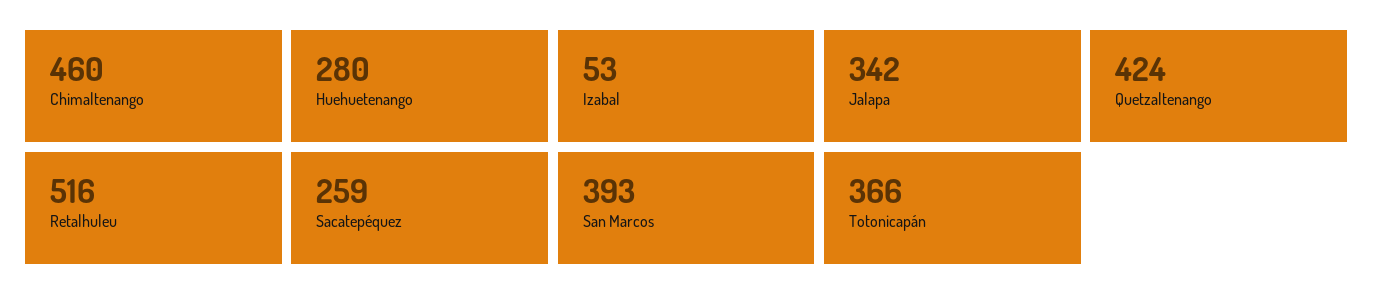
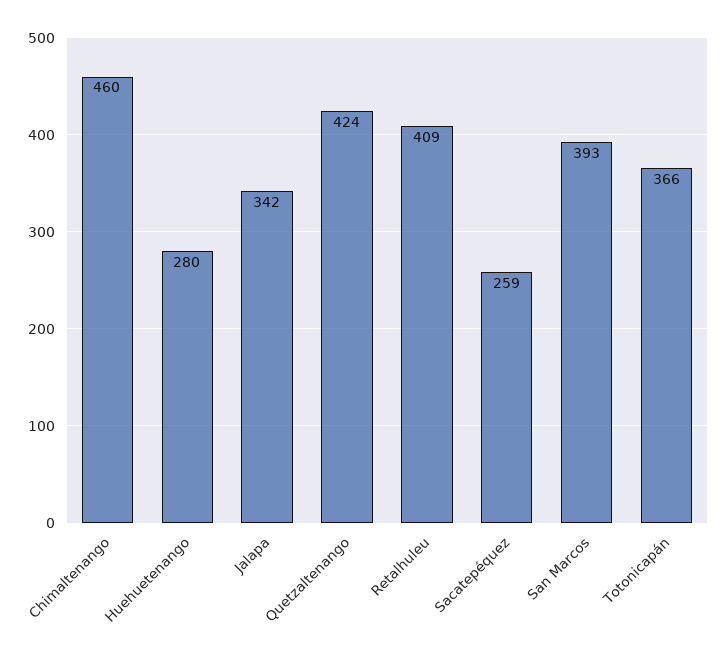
  {
    "Chimaltenango": 460,
    "Huehuetenango": 280,
-   "Izabal": 53,
    "Jalapa": 342,
    "Quetzaltenango": 424,
-   "Retalhuleu": 516,
+   "Retalhuleu": 409,
    "Sacatepéquez": 259,
    "San Marcos": 393,
    "Totonicapán": 366
  }

